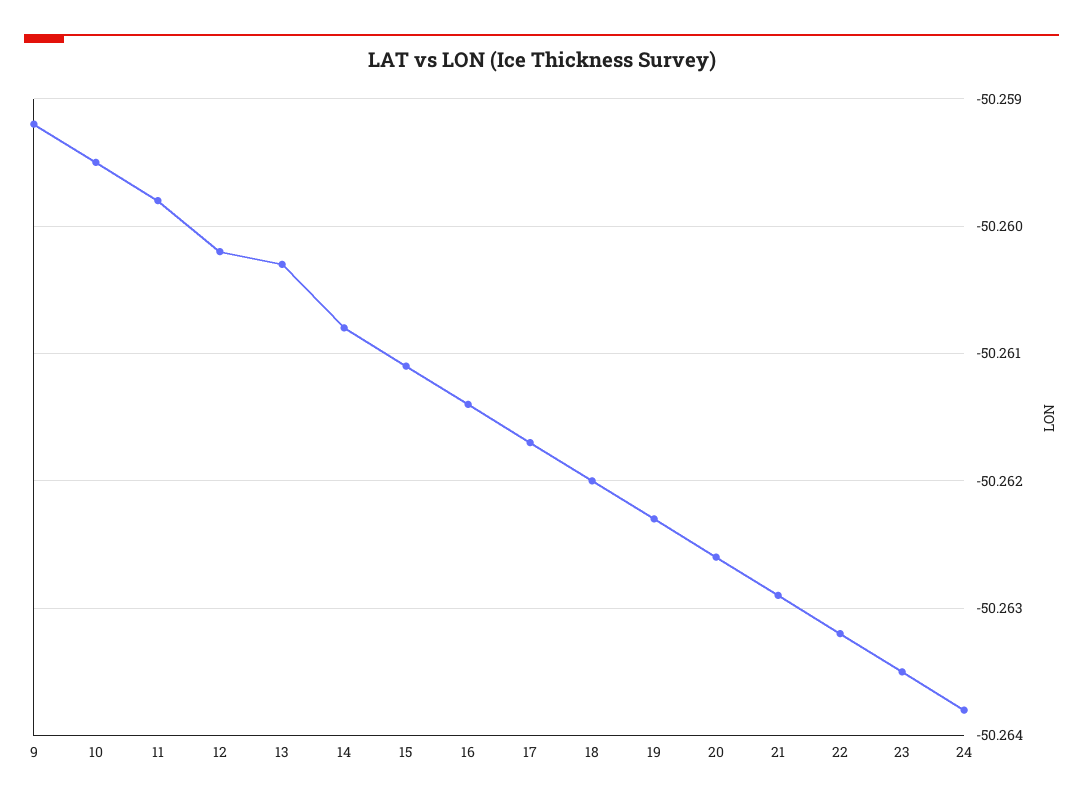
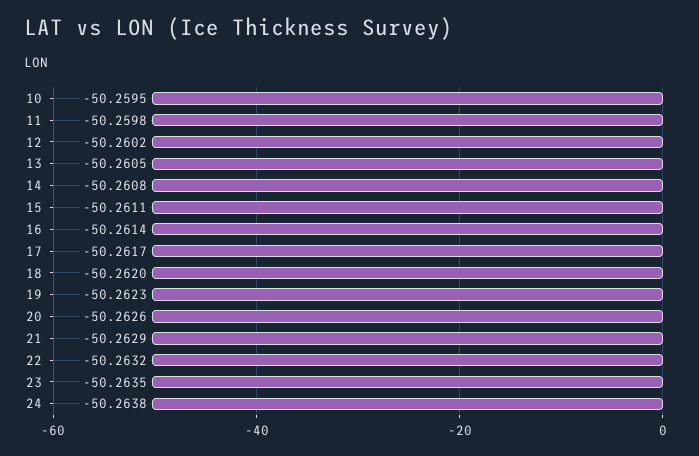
  {
-   "9": -50.2592,
    "10": -50.2595,
    "11": -50.2598,
    "12": -50.2602,
-   "13": -50.2603,
+   "13": -50.2605,
    "14": -50.2608,
    "15": -50.2611,
    "16": -50.2614,
    "17": -50.2617,
    "18": -50.262,
    "19": -50.2623,
    "20": -50.2626,
    "21": -50.2629,
    "22": -50.2632,
    "23": -50.2635,
    "24": -50.2638
  }

